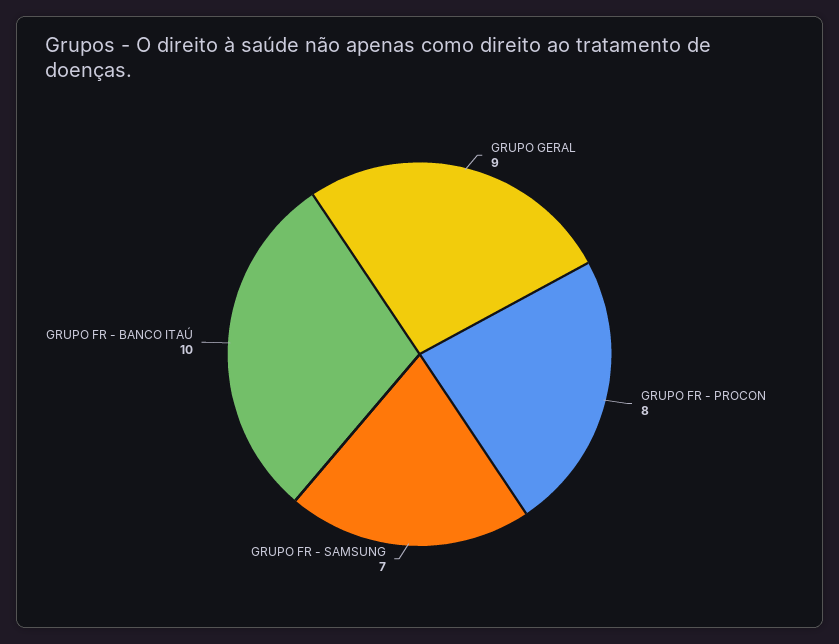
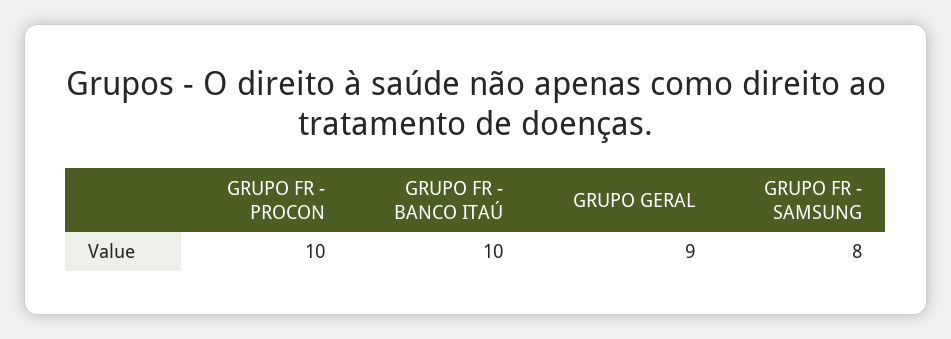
  {
    "GRUPO GERAL": 9,
-   "GRUPO FR - PROCON": 8,
+   "GRUPO FR - PROCON": 10,
-   "GRUPO FR - SAMSUNG": 7,
+   "GRUPO FR - SAMSUNG": 8,
    "GRUPO FR - BANCO ITAÚ": 10
  }

